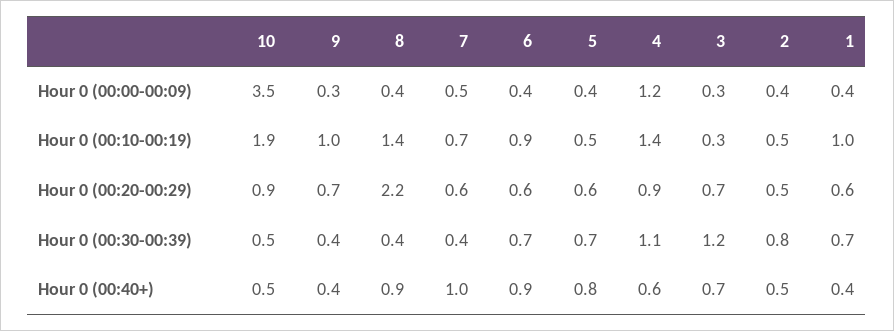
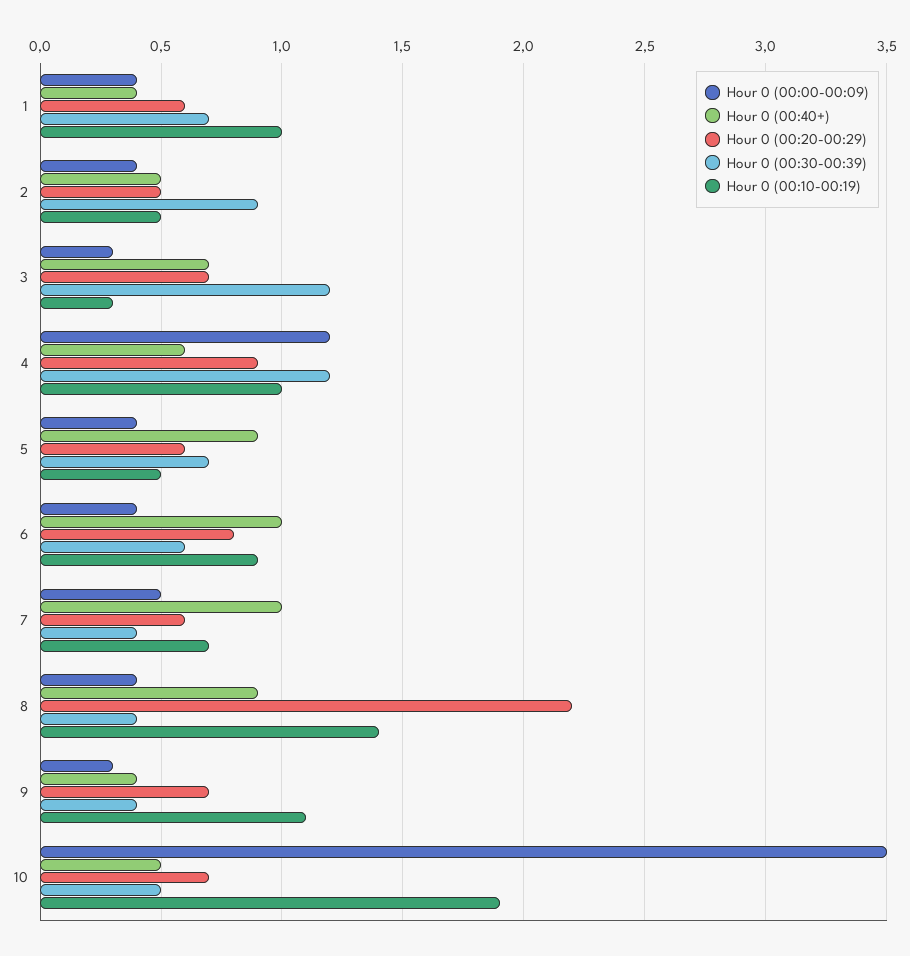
  {
    "Hour 0 (00:00-00:09)": {
      "10": 3.5,
      "9": 0.3,
      "8": 0.4,
      "7": 0.5,
      "6": 0.4,
      "5": 0.4,
      "4": 1.2,
      "3": 0.3,
      "2": 0.4,
      "1": 0.4
    },
    "Hour 0 (00:10-00:19)": {
      "10": 1.9,
-     "9": 1,
+     "9": 1.1,
      "8": 1.4,
      "7": 0.7,
      "6": 0.9,
      "5": 0.5,
-     "4": 1.4,
+     "4": 1,
      "3": 0.3,
      "2": 0.5,
      "1": 1
    },
    "Hour 0 (00:20-00:29)": {
-     "10": 0.9,
+     "10": 0.7,
      "9": 0.7,
      "8": 2.2,
      "7": 0.6,
-     "6": 0.6,
+     "6": 0.8,
      "5": 0.6,
      "4": 0.9,
      "3": 0.7,
      "2": 0.5,
      "1": 0.6
    },
    "Hour 0 (00:30-00:39)": {
      "10": 0.5,
      "9": 0.4,
      "8": 0.4,
      "7": 0.4,
-     "6": 0.7,
+     "6": 0.6,
      "5": 0.7,
-     "4": 1.1,
+     "4": 1.2,
      "3": 1.2,
-     "2": 0.8,
+     "2": 0.9,
      "1": 0.7
    },
    "Hour 0 (00:40+)": {
      "10": 0.5,
      "9": 0.4,
      "8": 0.9,
      "7": 1,
-     "6": 0.9,
+     "6": 1,
-     "5": 0.8,
+     "5": 0.9,
      "4": 0.6,
      "3": 0.7,
      "2": 0.5,
      "1": 0.4
    }
  }

